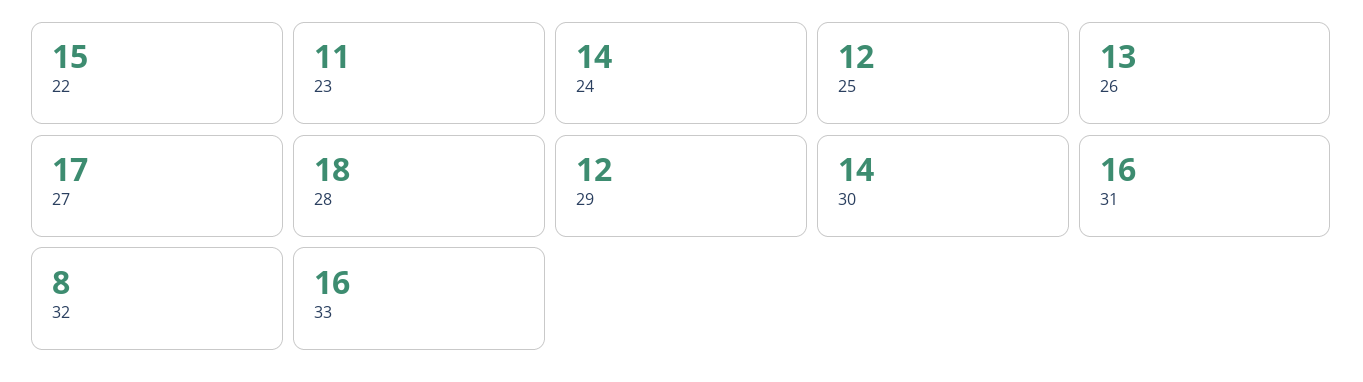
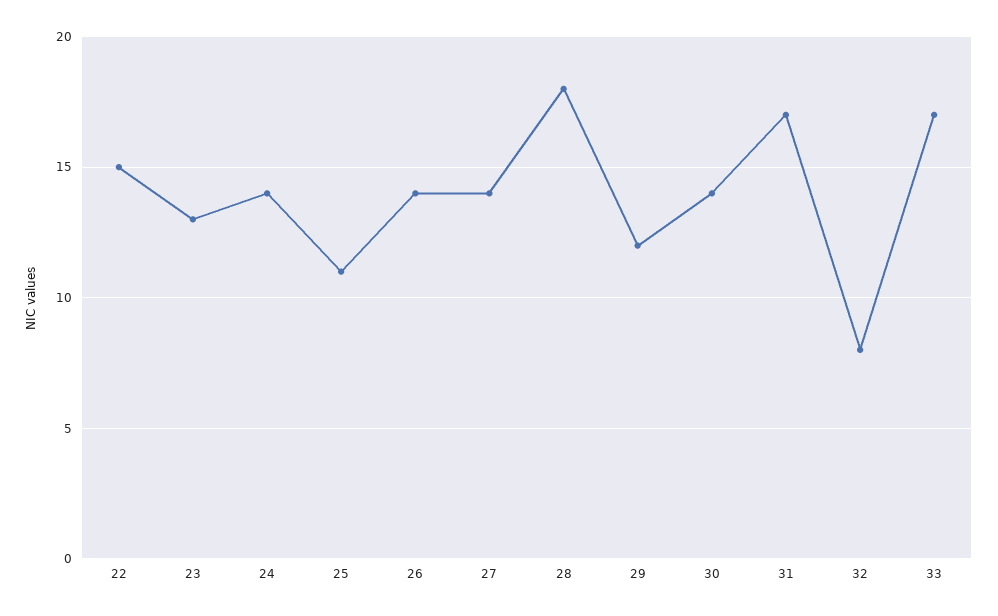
  {
    "22": 15,
-   "23": 11,
+   "23": 13,
    "24": 14,
-   "25": 12,
+   "25": 11,
-   "26": 13,
+   "26": 14,
-   "27": 17,
+   "27": 14,
    "28": 18,
    "29": 12,
    "30": 14,
-   "31": 16,
+   "31": 17,
    "32": 8,
-   "33": 16
+   "33": 17
  }

